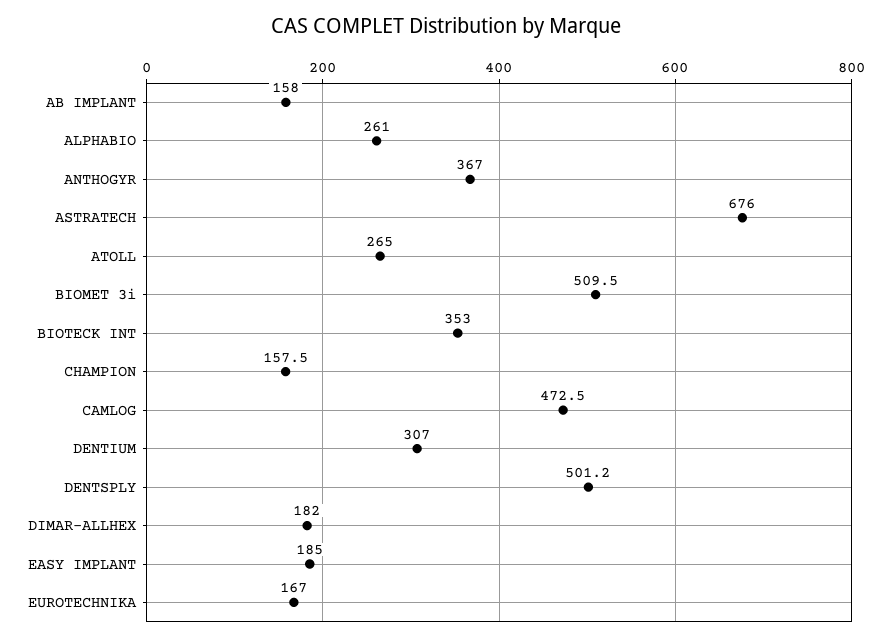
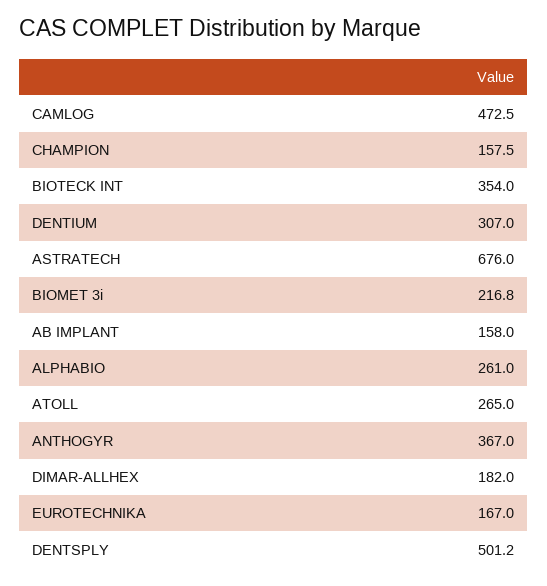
  {
    "AB IMPLANT": 158,
    "ALPHABIO": 261,
    "ANTHOGYR": 367,
    "ASTRATECH": 676,
    "ATOLL": 265,
-   "BIOMET 3i": 509.5,
+   "BIOMET 3i": 216.8,
-   "BIOTECK INT": 353,
+   "BIOTECK INT": 354,
    "CHAMPION": 157.5,
    "CAMLOG": 472.5,
    "DENTIUM": 307,
    "DENTSPLY": 501.2,
    "DIMAR-ALLHEX": 182,
-   "EASY IMPLANT": 185,
    "EUROTECHNIKA": 167
  }

